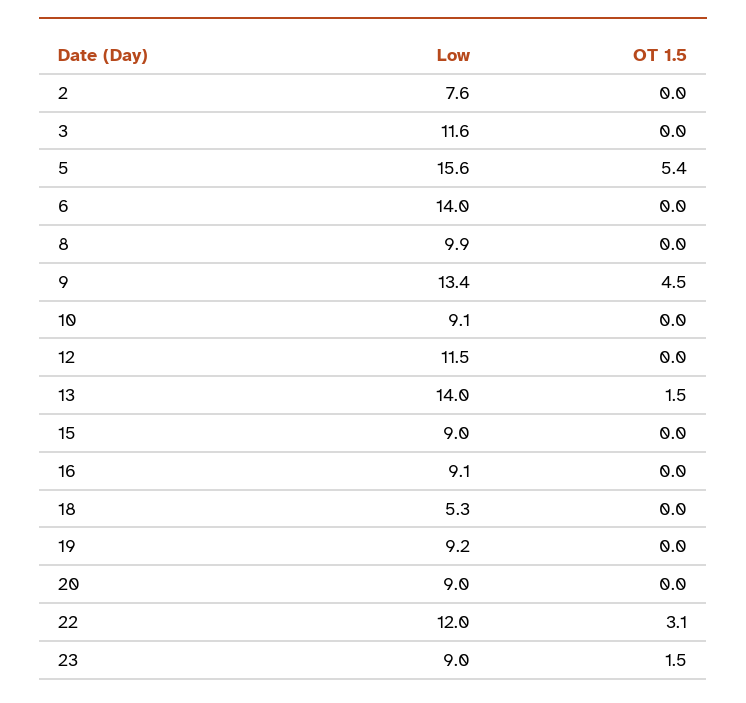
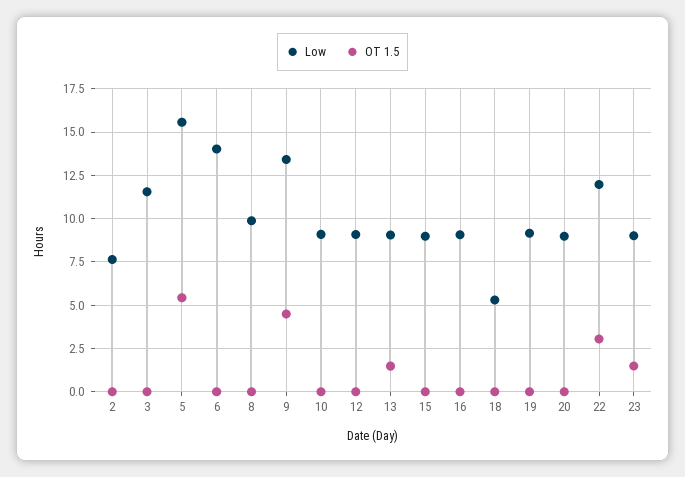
  {
    "Low": {
      "2": 7.6,
      "3": 11.6,
      "5": 15.6,
      "6": 14,
      "8": 9.9,
      "9": 13.4,
      "10": 9.1,
-     "12": 11.5,
+     "12": 9,
-     "13": 14,
+     "13": 9,
      "15": 9,
      "16": 9.1,
      "18": 5.3,
      "19": 9.2,
      "20": 9,
      "22": 12,
      "23": 9
    },
    "OT 1.5": {
      "2": 0,
      "3": 0,
      "5": 5.4,
      "6": 0,
      "8": 0,
      "9": 4.5,
      "10": 0,
      "12": 0,
      "13": 1.5,
      "15": 0,
      "16": 0,
      "18": 0,
      "19": 0,
      "20": 0,
      "22": 3.1,
      "23": 1.5
    }
  }

